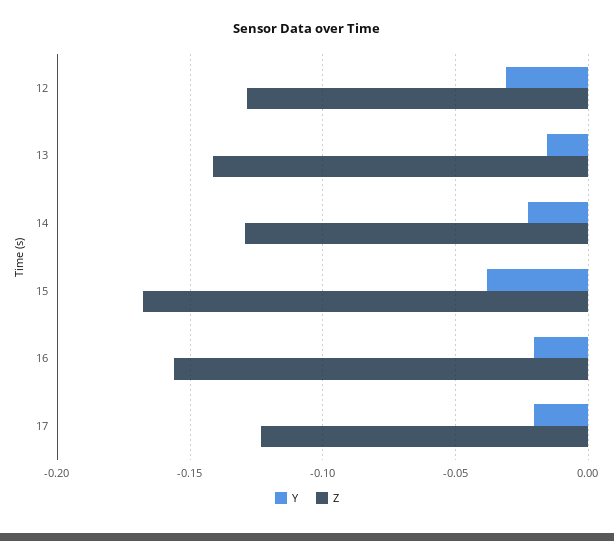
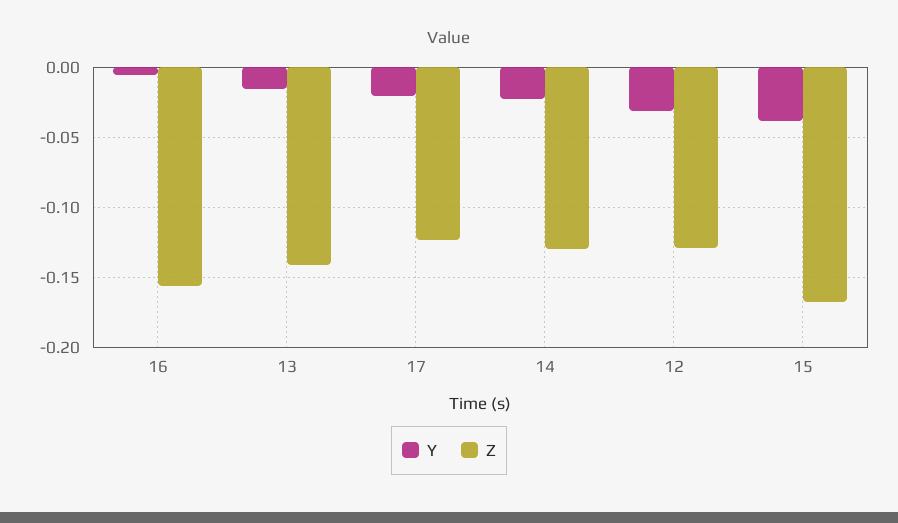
  {
    "Y": {
      "12": -0.03,
      "13": -0.015,
      "14": -0.025,
      "15": -0.04,
-     "16": -0.02,
+     "16": -0.005,
      "17": -0.02
    },
    "Z": {
      "12": -0.13,
      "13": -0.14,
      "14": -0.13,
      "15": -0.17,
      "16": -0.155,
      "17": -0.125
    }
  }

